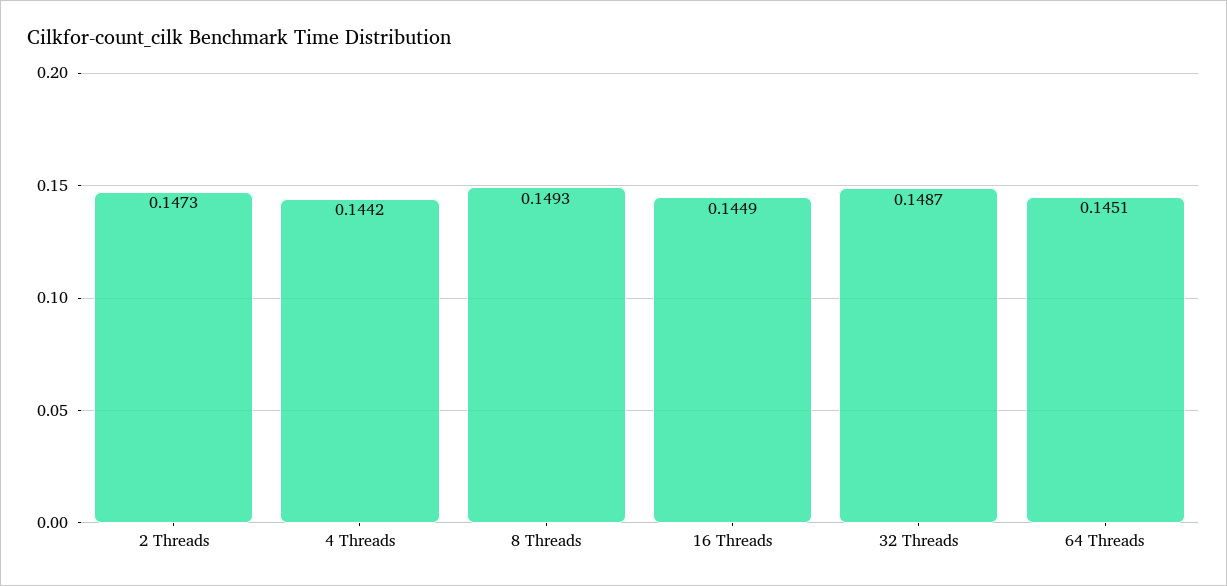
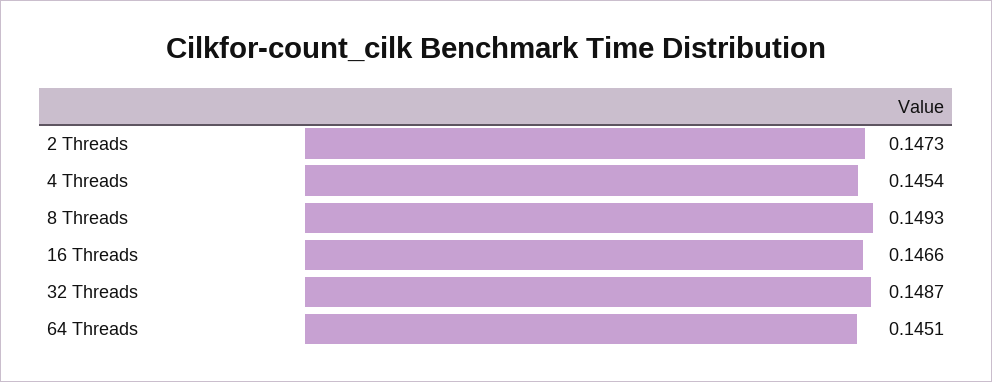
  {
    "2 Threads": 0.1473,
-   "4 Threads": 0.1442,
+   "4 Threads": 0.1454,
    "8 Threads": 0.1493,
-   "16 Threads": 0.1449,
+   "16 Threads": 0.1466,
    "32 Threads": 0.1487,
    "64 Threads": 0.1451
  }

